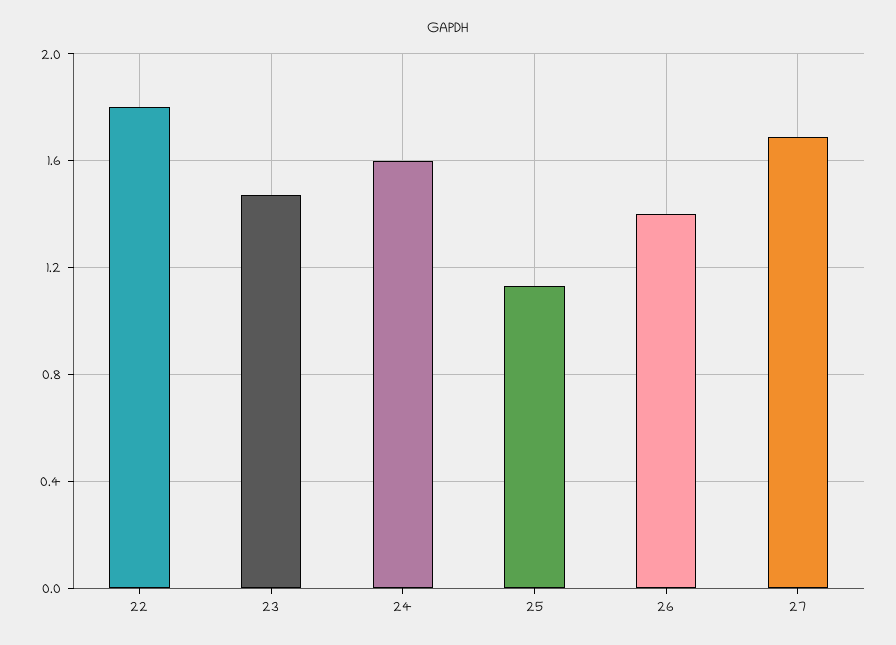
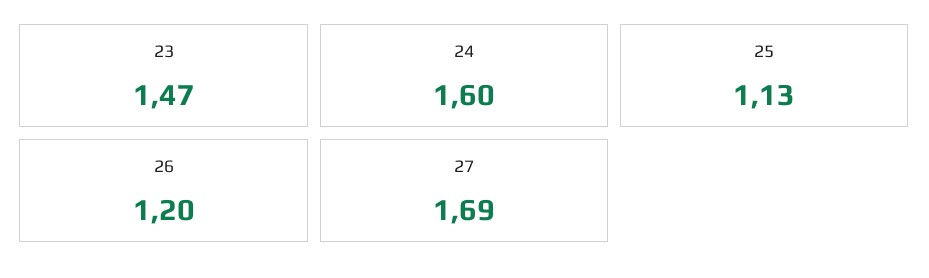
  {
-   "22": 1.8,
    "23": 1.47,
    "24": 1.6,
    "25": 1.13,
-   "26": 1.4,
+   "26": 1.2,
    "27": 1.69
  }

